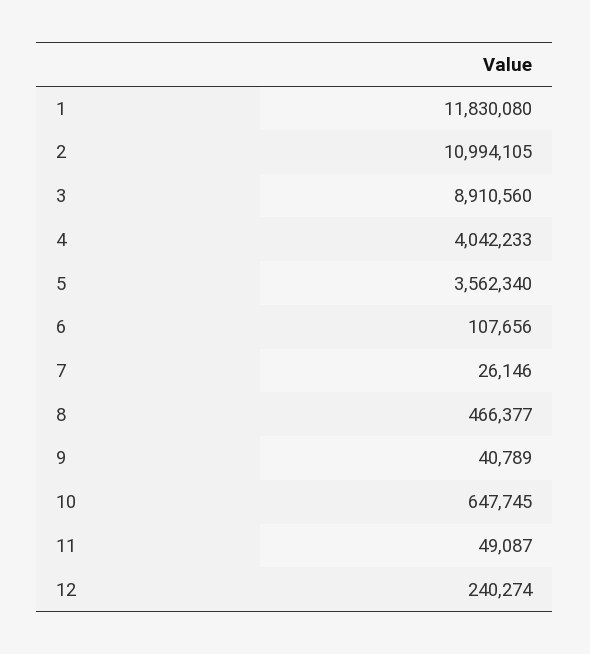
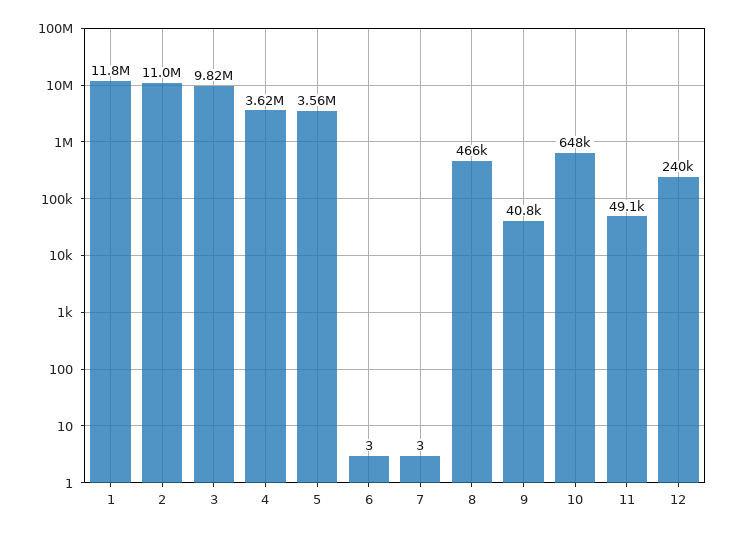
  {
    "1": 11830080,
    "2": 10994105,
-   "3": 8910560,
+   "3": 9820000,
-   "4": 4042233,
+   "4": 3620000,
    "5": 3562340,
-   "6": 107656,
+   "6": 3,
-   "7": 26146,
+   "7": 3,
    "8": 466377,
    "9": 40789,
    "10": 647745,
    "11": 49087,
    "12": 240274
  }

